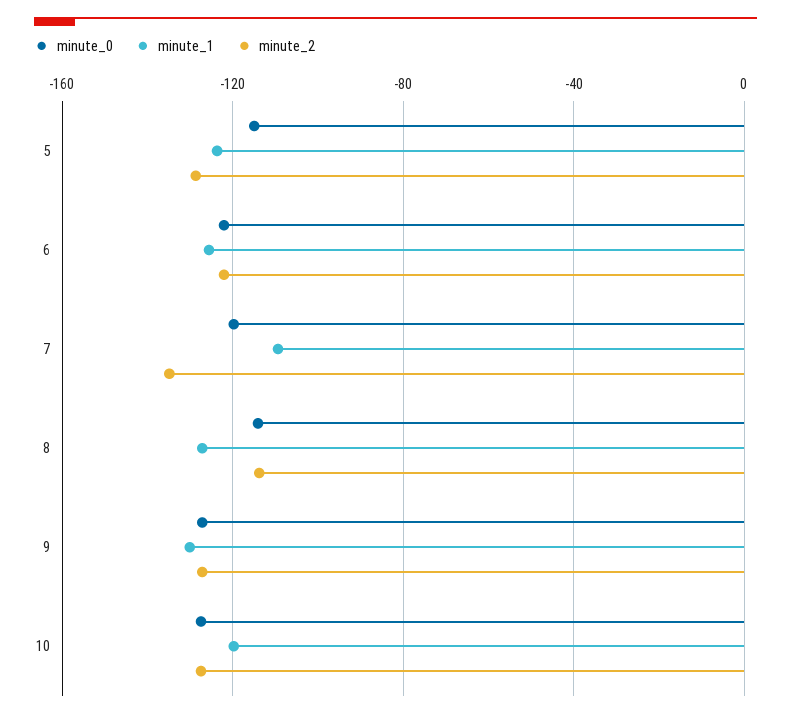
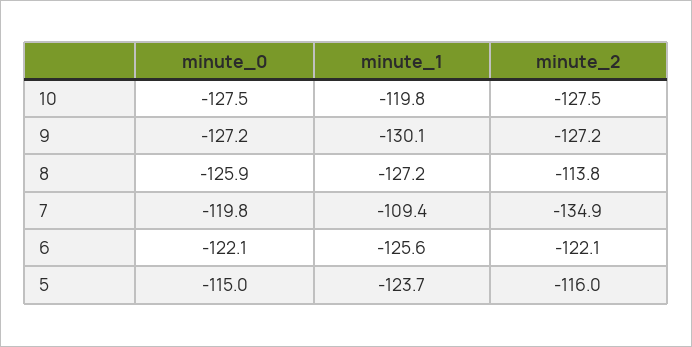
  {
    "minute_0": {
      "5": -115,
      "6": -122.1,
      "7": -119.8,
-     "8": -115,
+     "8": -125.9,
      "9": -127.2,
      "10": -127.5
    },
    "minute_1": {
      "5": -123.7,
      "6": -125.6,
      "7": -109.4,
      "8": -127.2,
      "9": -130.1,
      "10": -119.8
    },
    "minute_2": {
-     "5": -130,
+     "5": -116,
      "6": -122.1,
      "7": -134.9,
      "8": -113.8,
      "9": -127.2,
      "10": -127.5
    }
  }

